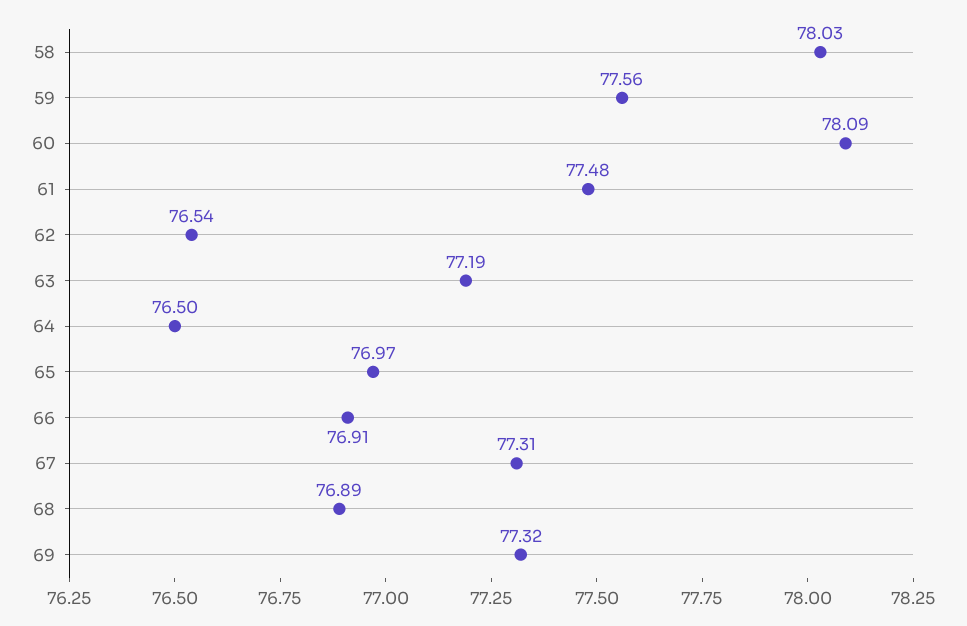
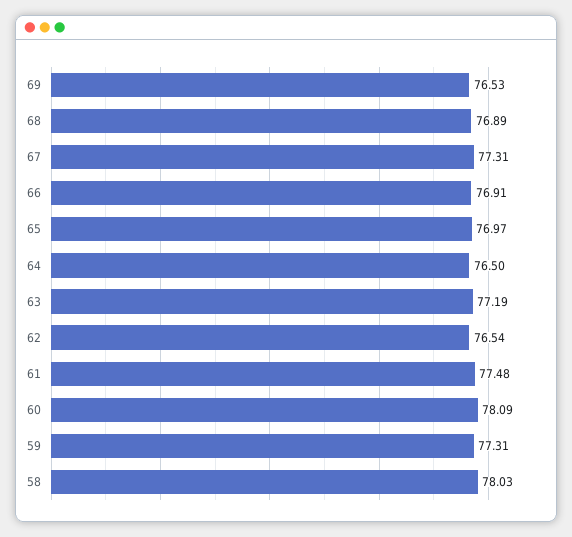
  {
    "58": 78.03,
-   "59": 77.56,
+   "59": 77.31,
    "60": 78.09,
    "61": 77.48,
    "62": 76.54,
    "63": 77.19,
    "64": 76.5,
    "65": 76.97,
    "66": 76.91,
    "67": 77.31,
    "68": 76.89,
-   "69": 77.32
+   "69": 76.53
  }

